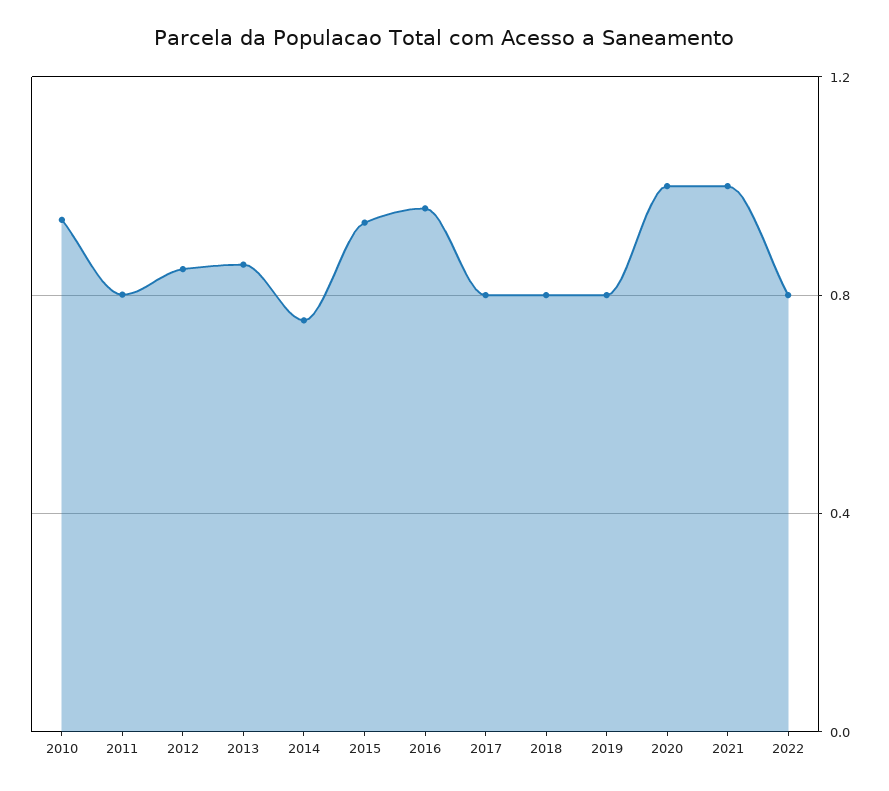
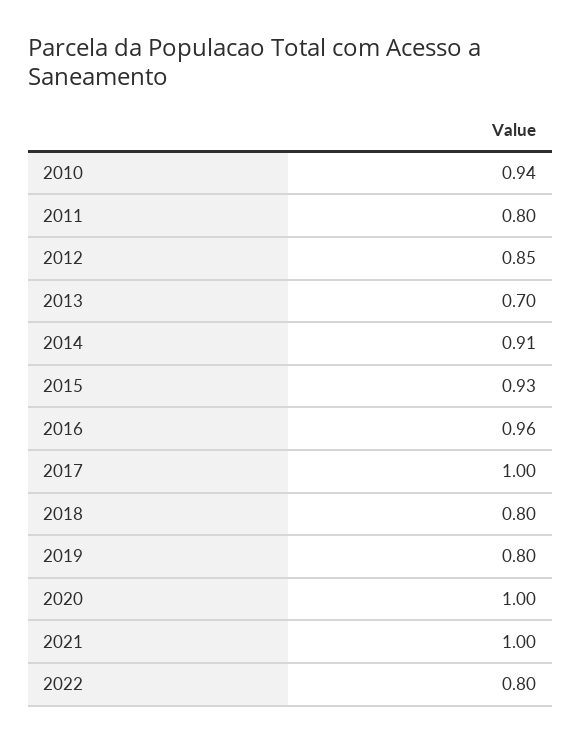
  {
    "2010": 0.94,
    "2011": 0.8,
    "2012": 0.85,
-   "2013": 0.85,
+   "2013": 0.7,
-   "2014": 0.75,
+   "2014": 0.91,
    "2015": 0.93,
    "2016": 0.96,
-   "2017": 0.8,
+   "2017": 1,
    "2018": 0.8,
    "2019": 0.8,
    "2020": 1,
    "2021": 1,
    "2022": 0.8
  }

